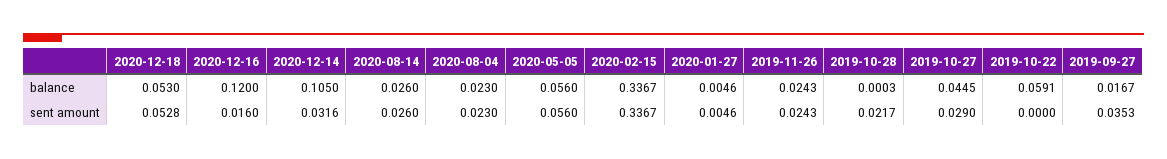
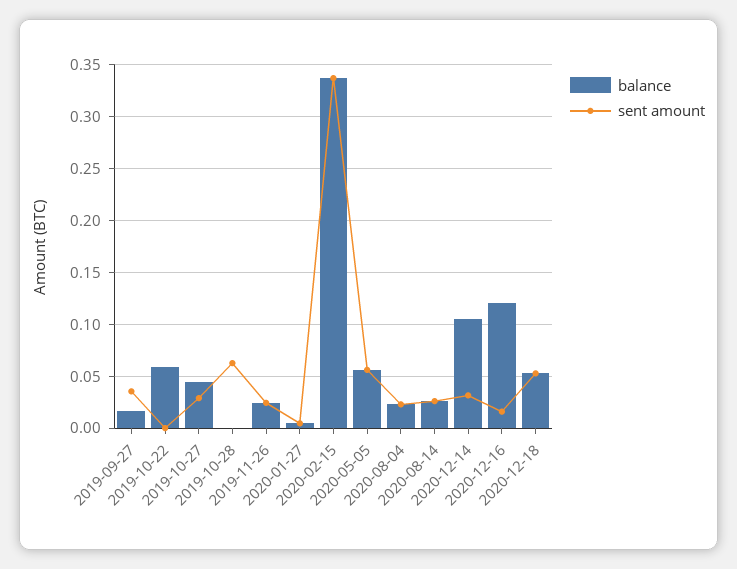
  {
    "balance": {
      "2020-12-18": 0.053,
      "2020-12-16": 0.12,
      "2020-12-14": 0.105,
      "2020-08-14": 0.026,
      "2020-08-04": 0.023,
      "2020-05-05": 0.056,
      "2020-02-15": 0.3367,
      "2020-01-27": 0.0046,
      "2019-11-26": 0.0243,
      "2019-10-28": 0.0003,
      "2019-10-27": 0.0445,
      "2019-10-22": 0.0591,
      "2019-09-27": 0.0167
    },
    "sent amount": {
      "2020-12-18": 0.0528,
      "2020-12-16": 0.016,
      "2020-12-14": 0.0316,
      "2020-08-14": 0.026,
      "2020-08-04": 0.023,
      "2020-05-05": 0.056,
      "2020-02-15": 0.3367,
      "2020-01-27": 0.0046,
      "2019-11-26": 0.0243,
-     "2019-10-28": 0.0217,
+     "2019-10-28": 0.06,
      "2019-10-27": 0.029,
      "2019-10-22": 0,
      "2019-09-27": 0.0353
    }
  }

